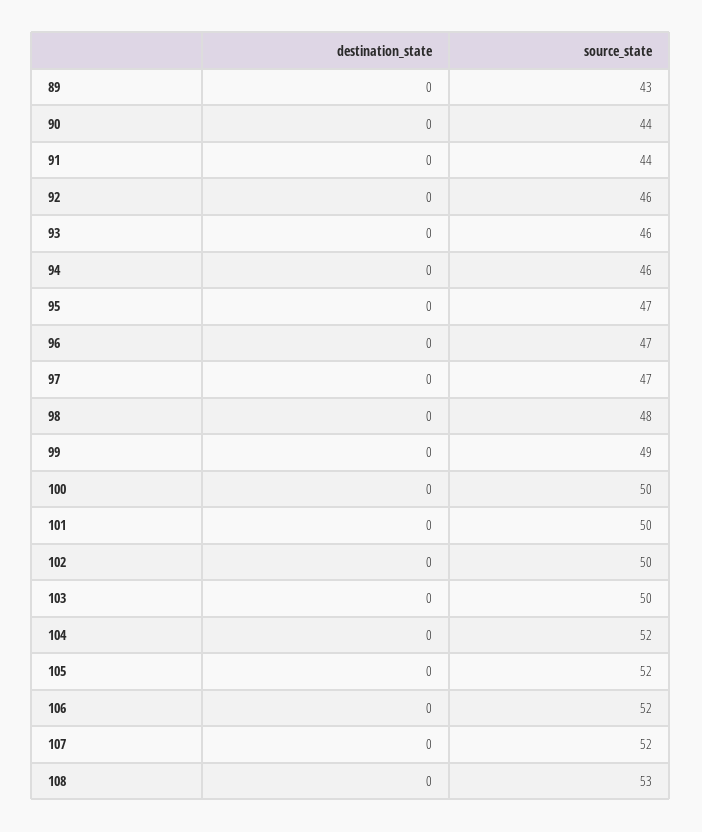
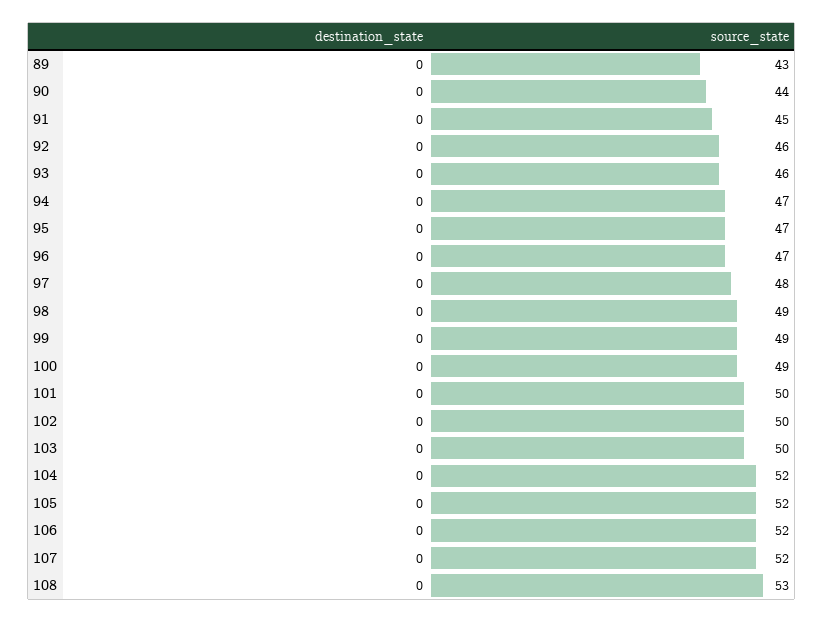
  {
    "destination_state": {
      "89": 0,
      "90": 0,
      "91": 0,
      "92": 0,
      "93": 0,
      "94": 0,
      "95": 0,
      "96": 0,
      "97": 0,
      "98": 0,
      "99": 0,
      "100": 0,
      "101": 0,
      "102": 0,
      "103": 0,
      "104": 0,
      "105": 0,
      "106": 0,
      "107": 0,
      "108": 0
    },
    "source_state": {
      "89": 43,
      "90": 44,
-     "91": 44,
+     "91": 45,
      "92": 46,
      "93": 46,
-     "94": 46,
+     "94": 47,
      "95": 47,
      "96": 47,
-     "97": 47,
+     "97": 48,
-     "98": 48,
+     "98": 49,
      "99": 49,
-     "100": 50,
+     "100": 49,
      "101": 50,
      "102": 50,
      "103": 50,
      "104": 52,
      "105": 52,
      "106": 52,
      "107": 52,
      "108": 53
    }
  }

